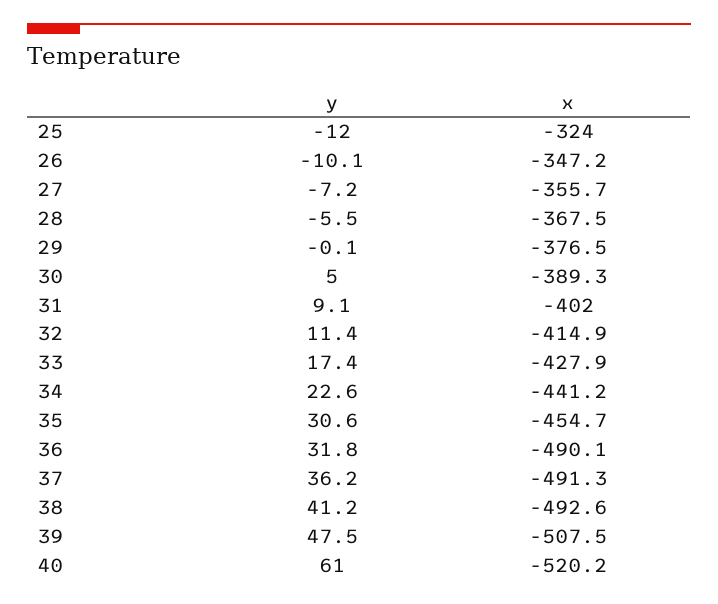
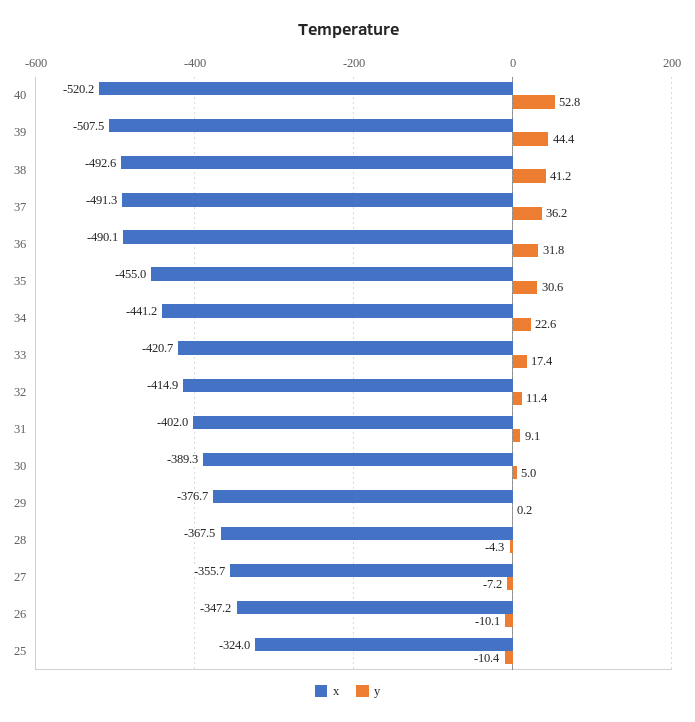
  {
    "y": {
-     "25": -12,
+     "25": -10.4,
      "26": -10.1,
      "27": -7.2,
-     "28": -5.5,
+     "28": -4.3,
-     "29": -0.1,
+     "29": 0.2,
      "30": 5,
      "31": 9.1,
      "32": 11.4,
      "33": 17.4,
      "34": 22.6,
      "35": 30.6,
      "36": 31.8,
      "37": 36.2,
      "38": 41.2,
-     "39": 47.5,
+     "39": 44.4,
-     "40": 61
+     "40": 52.8
    },
    "x": {
      "25": -324,
      "26": -347.2,
      "27": -355.7,
      "28": -367.5,
-     "29": -376.5,
+     "29": -376.7,
      "30": -389.3,
      "31": -402,
      "32": -414.9,
-     "33": -427.9,
+     "33": -420.7,
      "34": -441.2,
-     "35": -454.7,
+     "35": -455,
      "36": -490.1,
      "37": -491.3,
      "38": -492.6,
      "39": -507.5,
      "40": -520.2
    }
  }

